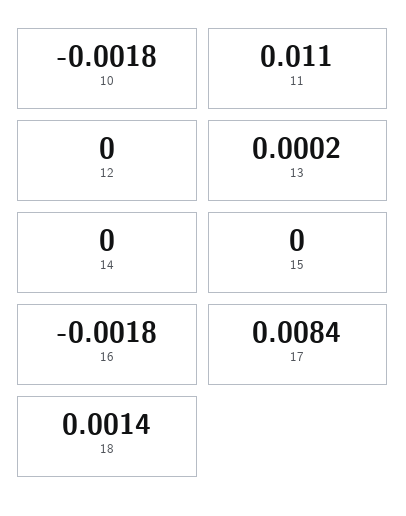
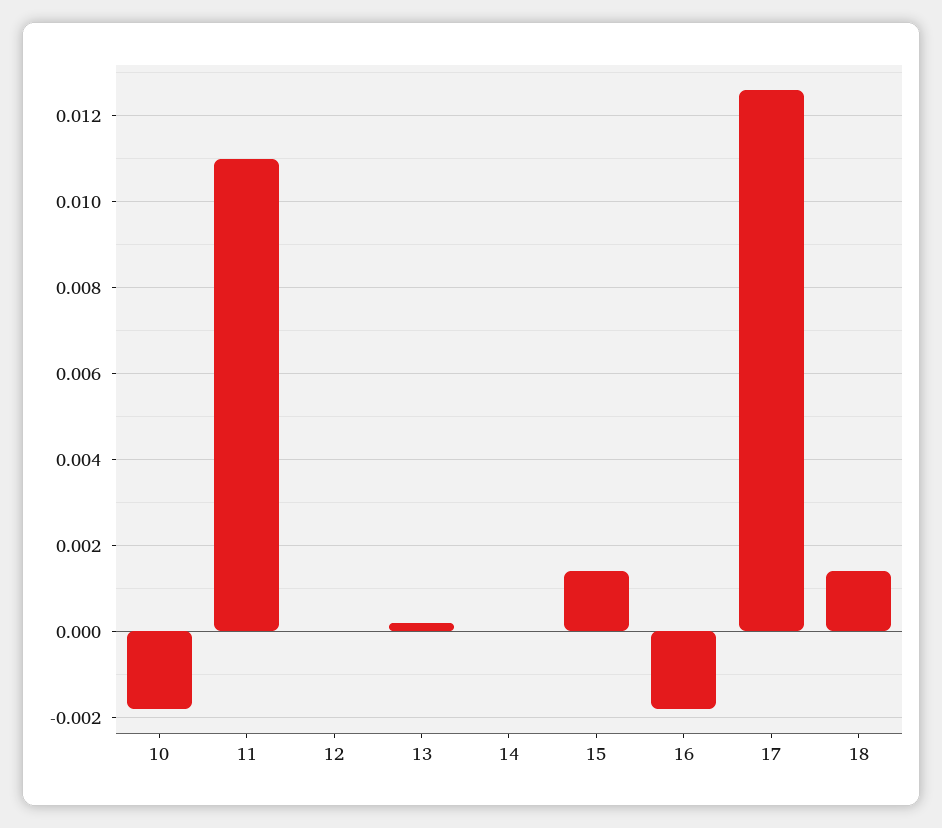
  {
    "10": -0.0018,
    "11": 0.011,
    "12": 0,
    "13": 0.0002,
    "14": 0,
-   "15": 0,
+   "15": 0.0015,
    "16": -0.0018,
-   "17": 0.0084,
+   "17": 0.0125,
    "18": 0.0014
  }

